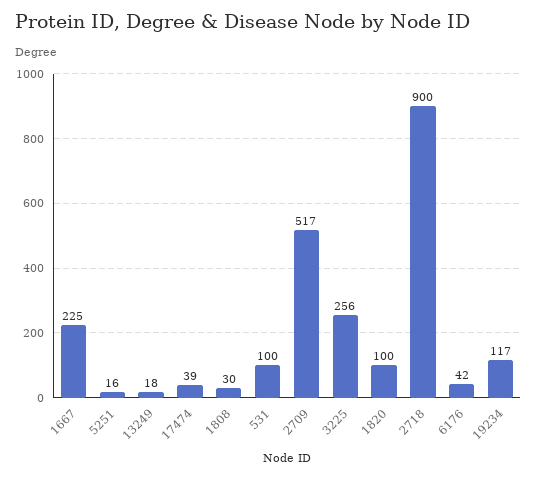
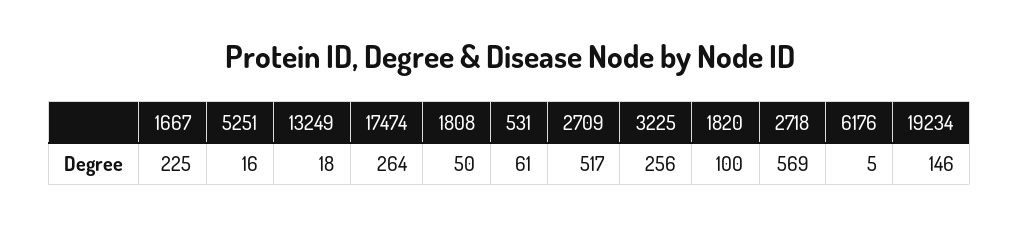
  {
    "1667": 225,
    "5251": 16,
    "13249": 18,
-   "17474": 39,
+   "17474": 264,
-   "1808": 30,
+   "1808": 50,
-   "531": 100,
+   "531": 61,
    "2709": 517,
    "3225": 256,
    "1820": 100,
-   "2718": 900,
+   "2718": 569,
-   "6176": 42,
+   "6176": 5,
-   "19234": 117
+   "19234": 146
  }

